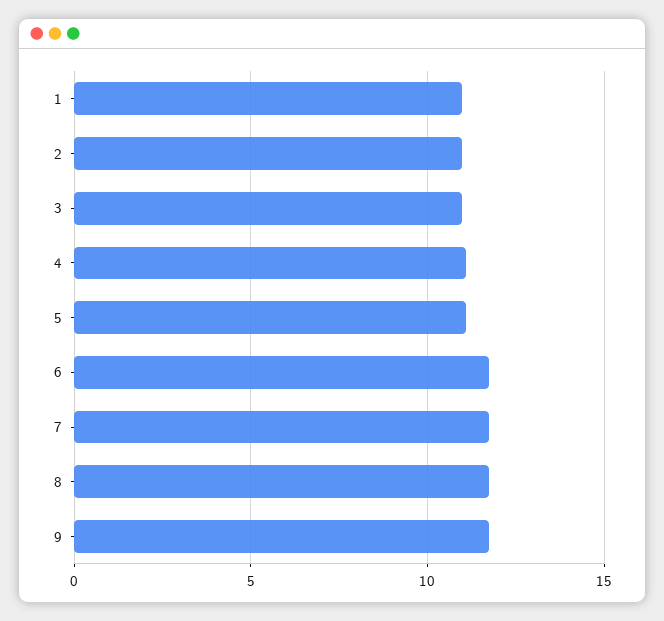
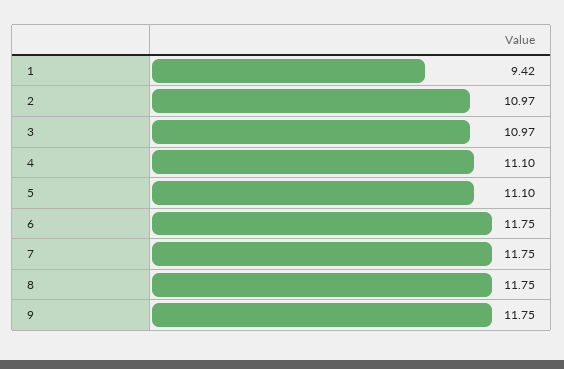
  {
-   "1": 11,
+   "1": 9.42,
    "2": 10.97,
    "3": 10.97,
    "4": 11.1,
    "5": 11.1,
    "6": 11.75,
    "7": 11.75,
    "8": 11.75,
    "9": 11.75
  }

